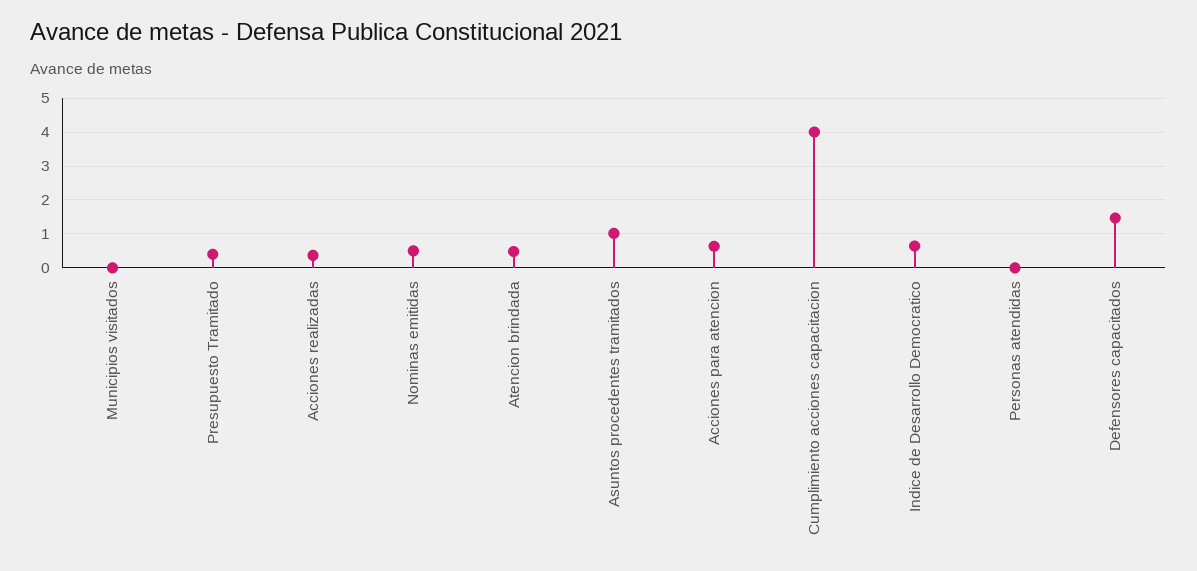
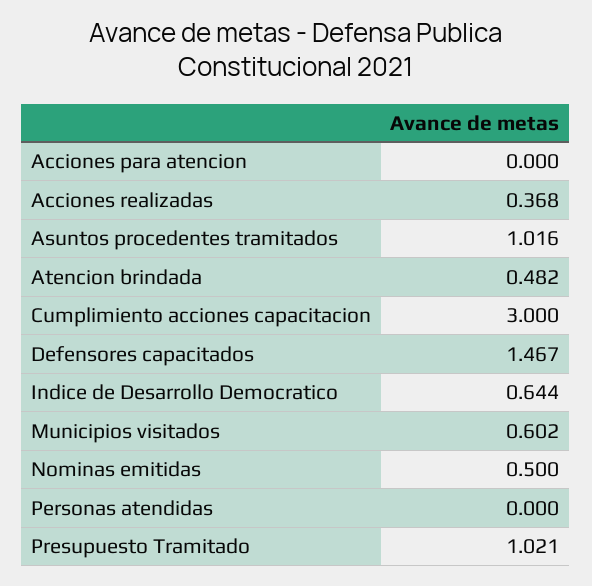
  {
-   "Municipios visitados": 0,
+   "Municipios visitados": 0.602,
-   "Presupuesto Tramitado": 0.4,
+   "Presupuesto Tramitado": 1.021,
    "Acciones realizadas": 0.368,
    "Nominas emitidas": 0.5,
    "Atencion brindada": 0.482,
    "Asuntos procedentes tramitados": 1.016,
-   "Acciones para atencion": 0.6,
+   "Acciones para atencion": 0,
-   "Cumplimiento acciones capacitacion": 4,
+   "Cumplimiento acciones capacitacion": 3,
    "Indice de Desarrollo Democratico": 0.644,
    "Personas atendidas": 0,
    "Defensores capacitados": 1.467
  }

